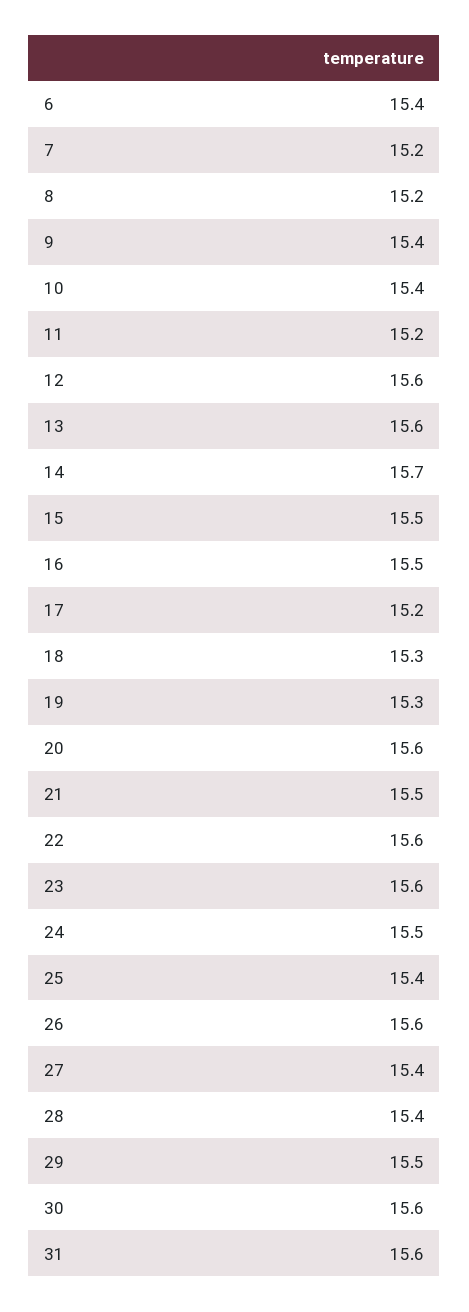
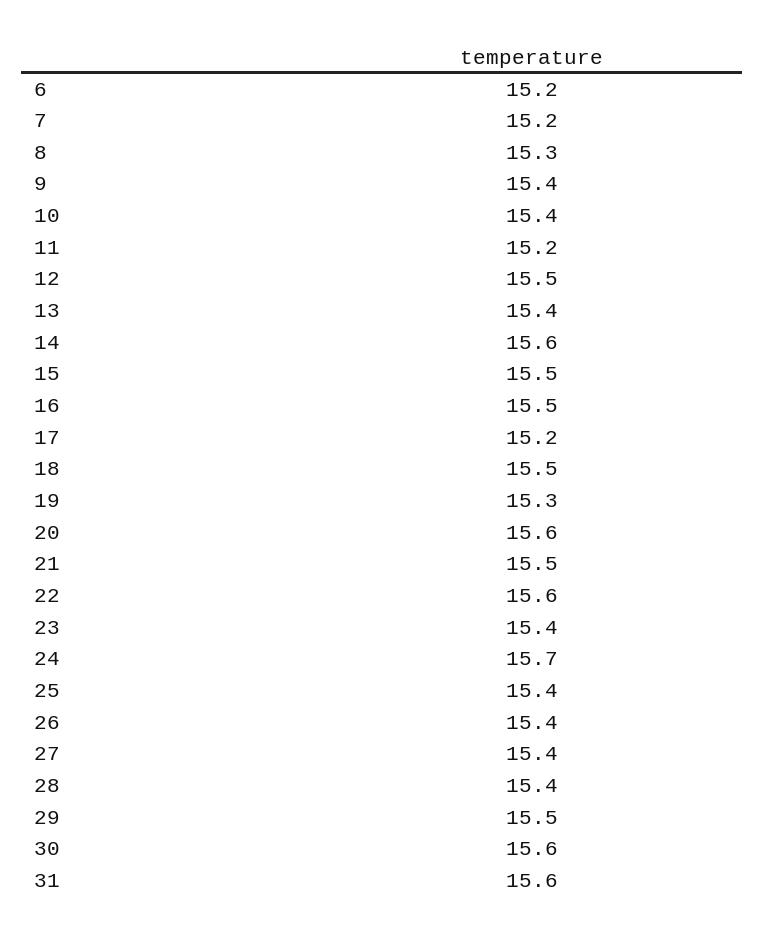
  {
-   "6": 15.4,
+   "6": 15.2,
    "7": 15.2,
-   "8": 15.2,
+   "8": 15.3,
    "9": 15.4,
    "10": 15.4,
    "11": 15.2,
-   "12": 15.6,
+   "12": 15.5,
-   "13": 15.6,
+   "13": 15.4,
-   "14": 15.7,
+   "14": 15.6,
    "15": 15.5,
    "16": 15.5,
    "17": 15.2,
-   "18": 15.3,
+   "18": 15.5,
    "19": 15.3,
    "20": 15.6,
    "21": 15.5,
    "22": 15.6,
-   "23": 15.6,
+   "23": 15.4,
-   "24": 15.5,
+   "24": 15.7,
    "25": 15.4,
-   "26": 15.6,
+   "26": 15.4,
    "27": 15.4,
    "28": 15.4,
    "29": 15.5,
    "30": 15.6,
    "31": 15.6
  }

